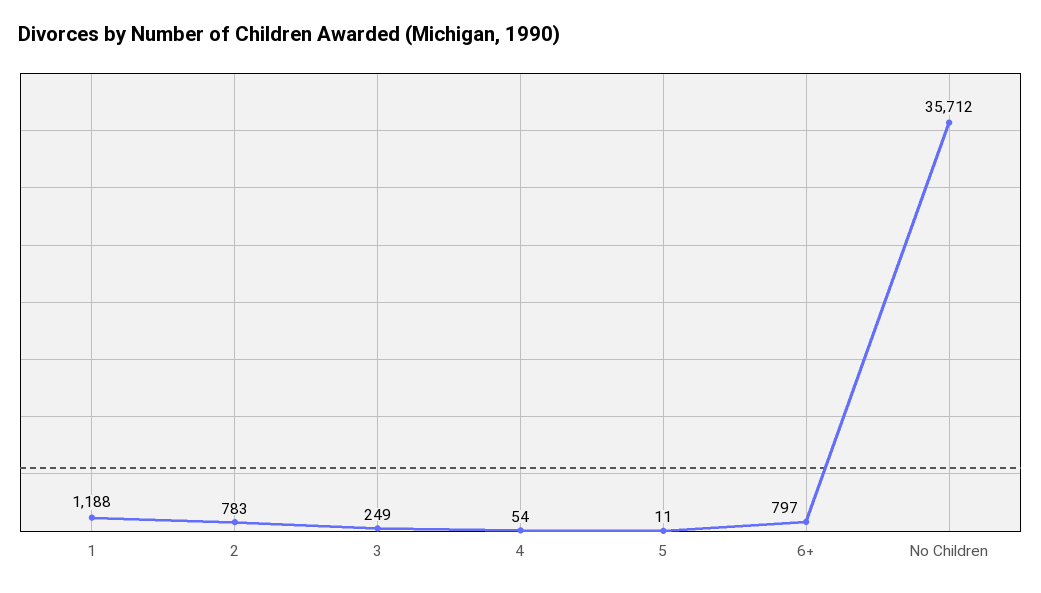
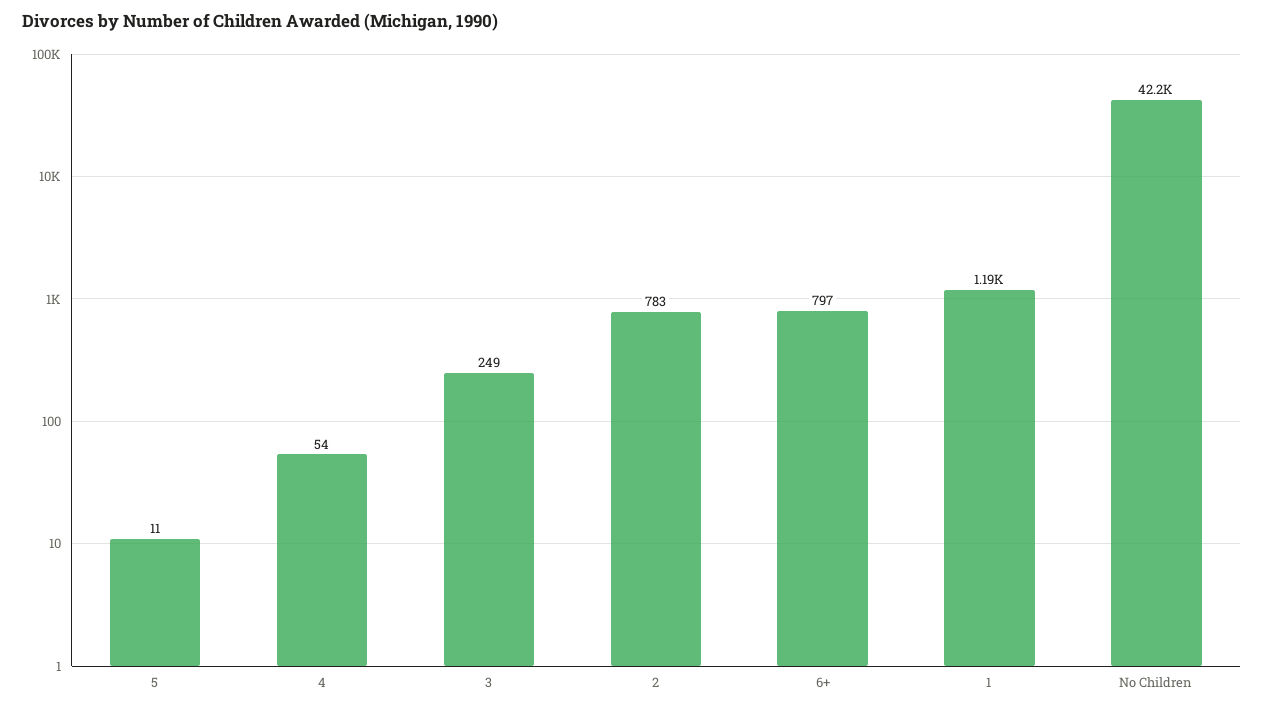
  {
    "1": 1188,
    "2": 783,
    "3": 249,
    "4": 54,
    "5": 11,
    "6+": 797,
-   "No Children": 35712
+   "No Children": 42200
  }

